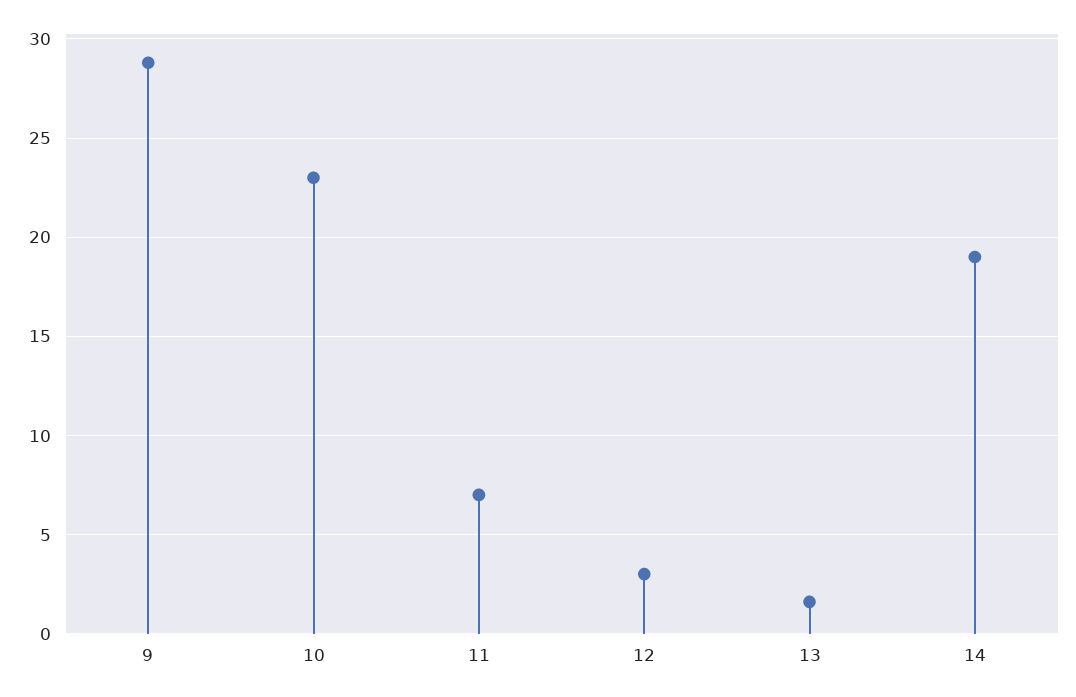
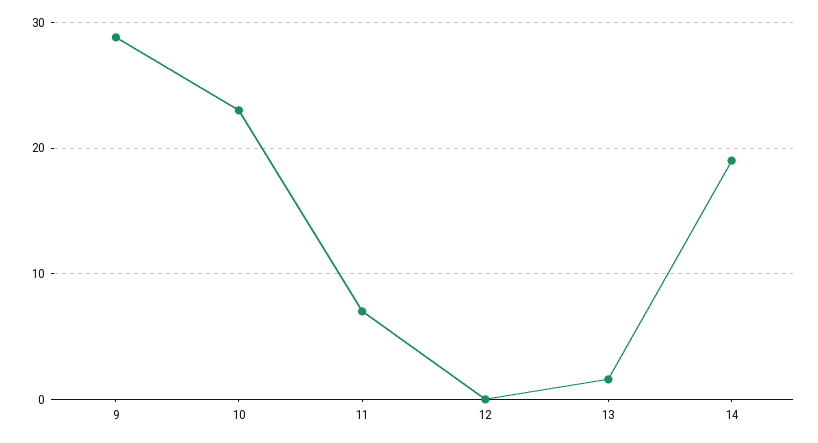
  {
    "9": 29,
    "10": 23,
    "11": 7,
-   "12": 3,
+   "12": 0,
    "13": 1.5,
    "14": 19
  }

